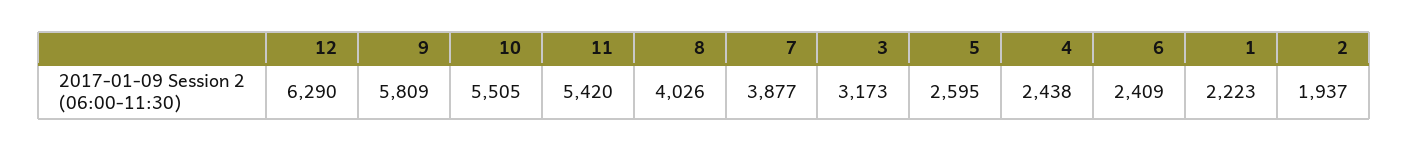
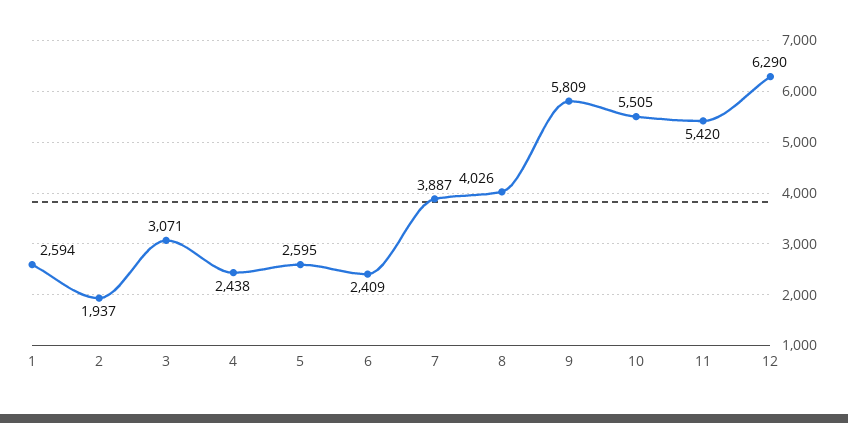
  {
    "12": 6290,
    "9": 5809,
    "10": 5505,
    "11": 5420,
    "8": 4026,
-   "7": 3877,
+   "7": 3887,
-   "3": 3173,
+   "3": 3071,
    "5": 2595,
    "4": 2438,
    "6": 2409,
-   "1": 2223,
+   "1": 2594,
    "2": 1937
  }

